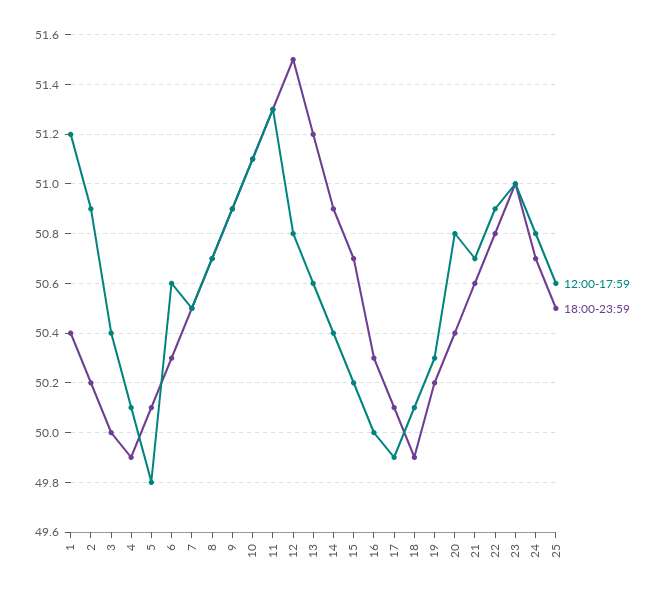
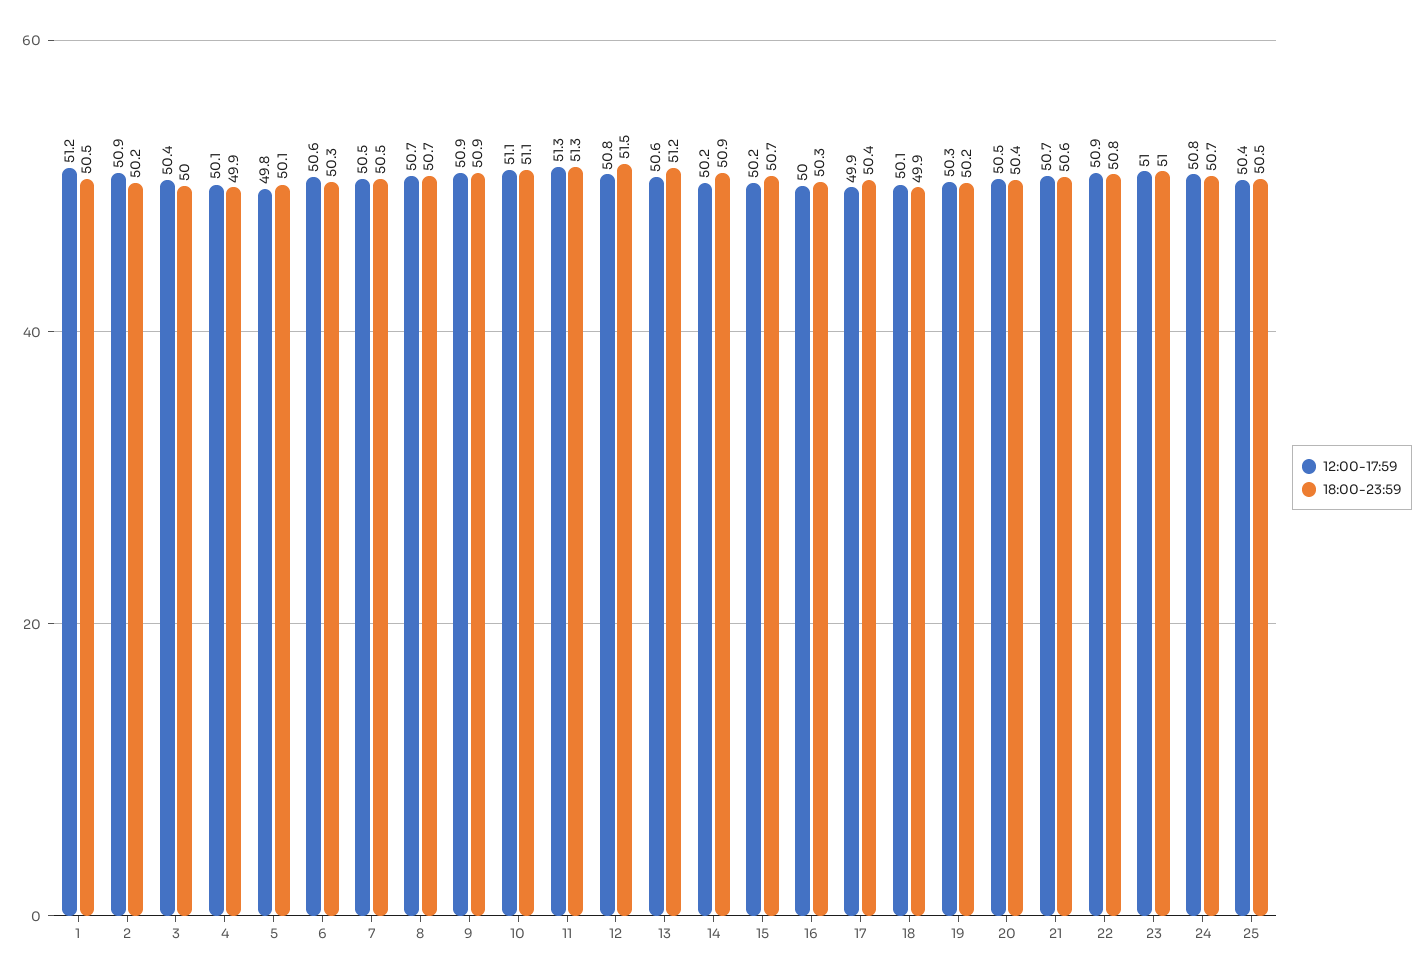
  {
    "12:00-17:59": {
      "1": 51.2,
      "2": 50.9,
      "3": 50.4,
      "4": 50.1,
      "5": 49.8,
      "6": 50.6,
      "7": 50.5,
      "8": 50.7,
      "9": 50.9,
      "10": 51.1,
      "11": 51.3,
      "12": 50.8,
      "13": 50.6,
-     "14": 50.4,
+     "14": 50.2,
      "15": 50.2,
      "16": 50,
      "17": 49.9,
      "18": 50.1,
      "19": 50.3,
-     "20": 50.8,
+     "20": 50.5,
      "21": 50.7,
      "22": 50.9,
      "23": 51,
      "24": 50.8,
-     "25": 50.6
+     "25": 50.4
    },
    "18:00-23:59": {
-     "1": 50.4,
+     "1": 50.5,
      "2": 50.2,
      "3": 50,
      "4": 49.9,
      "5": 50.1,
      "6": 50.3,
      "7": 50.5,
      "8": 50.7,
      "9": 50.9,
      "10": 51.1,
      "11": 51.3,
      "12": 51.5,
      "13": 51.2,
      "14": 50.9,
      "15": 50.7,
      "16": 50.3,
-     "17": 50.1,
+     "17": 50.4,
      "18": 49.9,
      "19": 50.2,
      "20": 50.4,
      "21": 50.6,
      "22": 50.8,
      "23": 51,
      "24": 50.7,
      "25": 50.5
    }
  }

